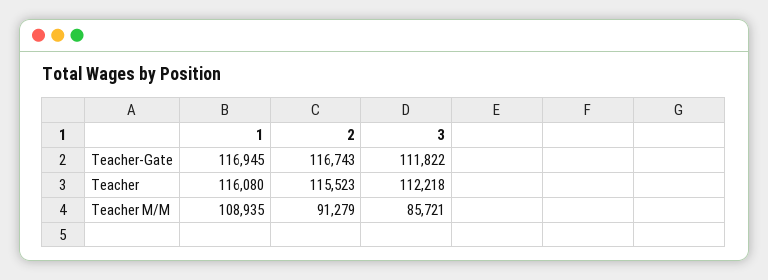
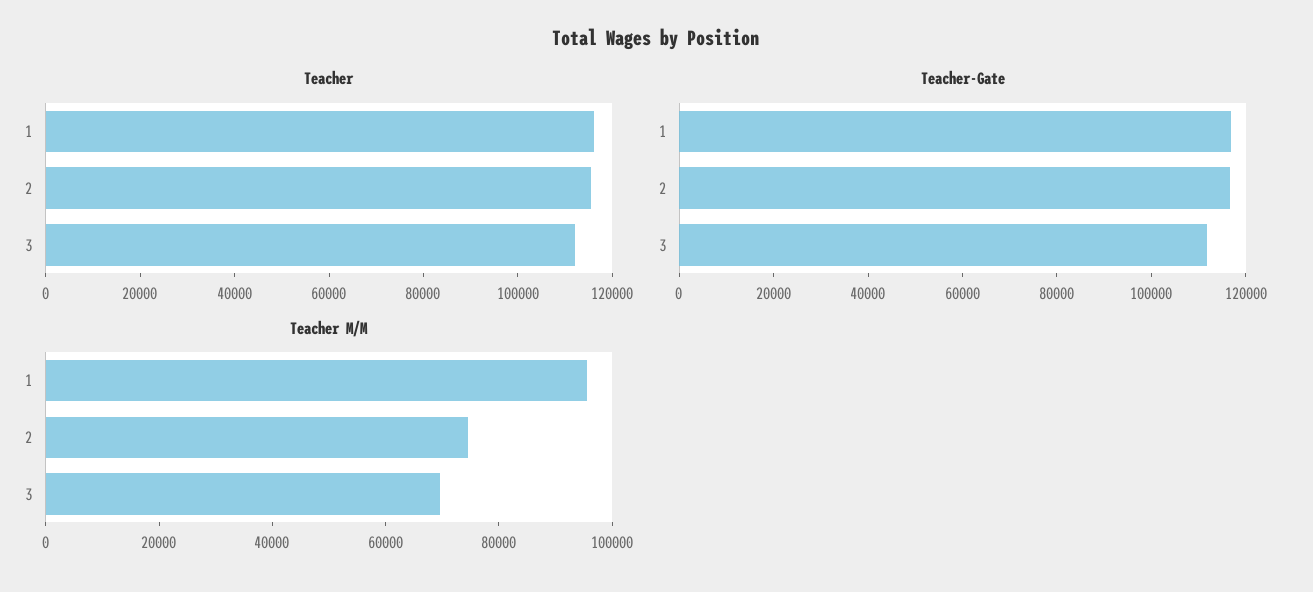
  {
    "Teacher-Gate": {
      "1": 116945,
      "2": 116743,
      "3": 111822
    },
    "Teacher": {
      "1": 116080,
      "2": 115523,
      "3": 112218
    },
    "Teacher M/M": {
-     "1": 108935,
+     "1": 95000,
-     "2": 91279,
+     "2": 75000,
-     "3": 85721
+     "3": 70000
    }
  }

